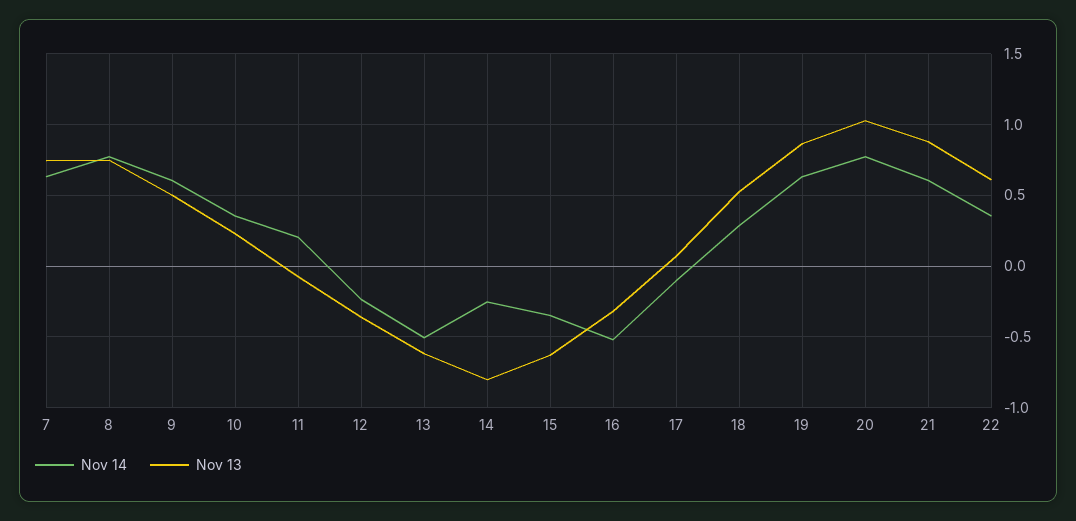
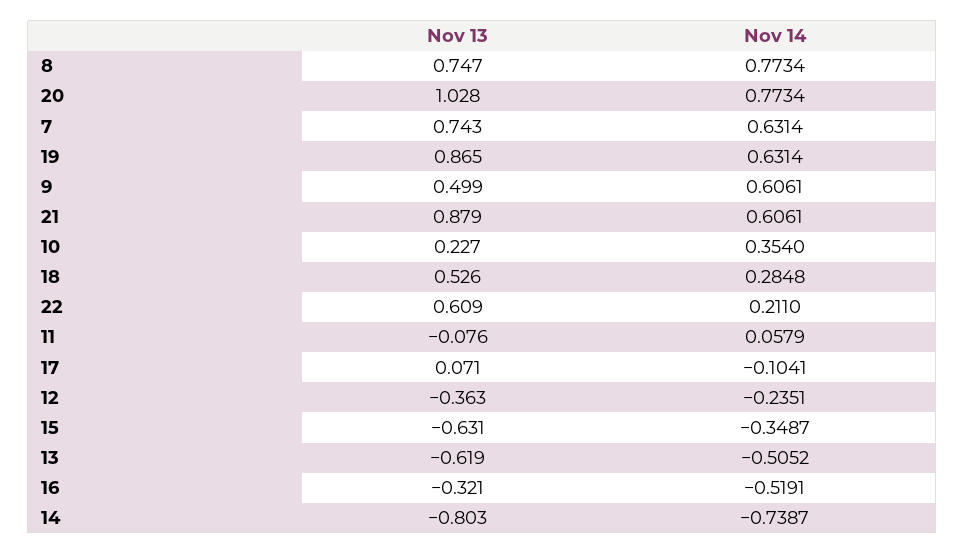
  {
    "Nov 14": {
      "7": 0.6314,
      "8": 0.7734,
      "9": 0.6061,
      "10": 0.354,
-     "11": 0.2,
+     "11": 0.0579,
      "12": -0.2351,
      "13": -0.5052,
-     "14": -0.25,
+     "14": -0.7387,
      "15": -0.3487,
      "16": -0.5191,
      "17": -0.1041,
      "18": 0.2848,
      "19": 0.6314,
      "20": 0.7734,
      "21": 0.6061,
-     "22": 0.35
+     "22": 0.211
    },
    "Nov 13": {
      "7": 0.743,
      "8": 0.747,
      "9": 0.499,
      "10": 0.227,
      "11": -0.076,
      "12": -0.363,
      "13": -0.619,
      "14": -0.803,
      "15": -0.631,
      "16": -0.321,
      "17": 0.071,
      "18": 0.526,
      "19": 0.865,
      "20": 1.028,
      "21": 0.879,
      "22": 0.609
    }
  }

